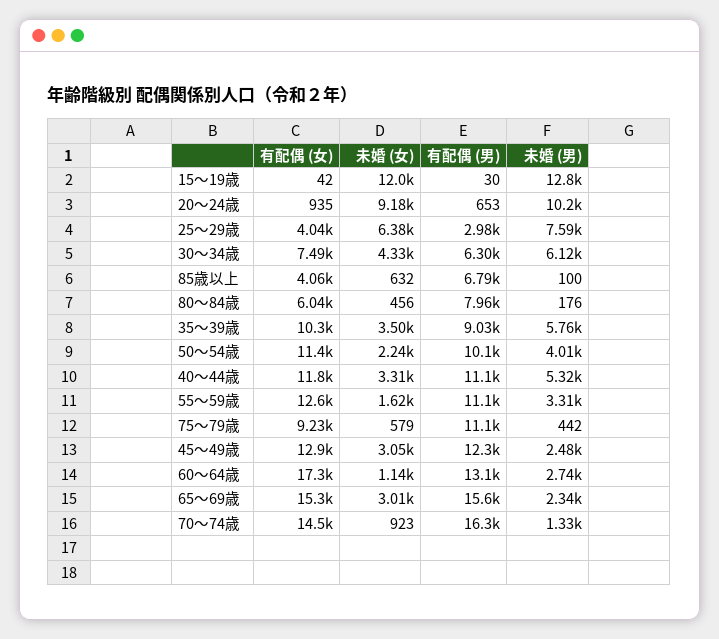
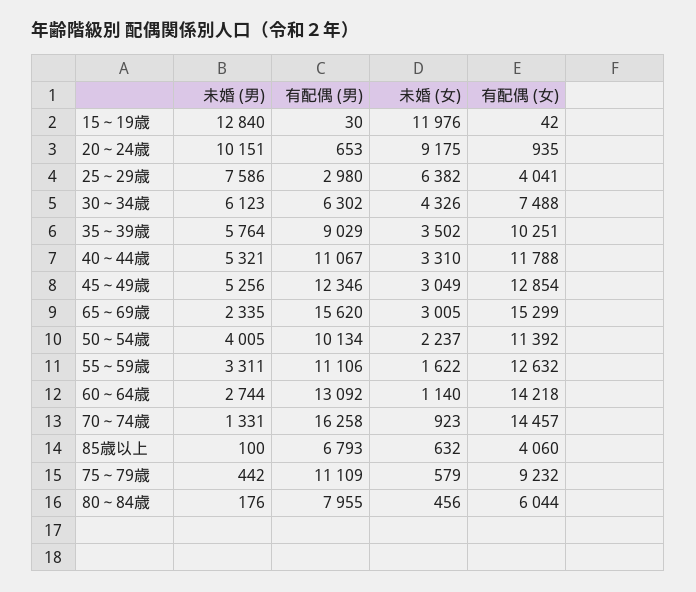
  {
    "有配偶 (女)": {
      "15～19歳": 42,
      "20～24歳": 935,
      "25～29歳": 4041,
      "30～34歳": 7488,
      "85歳以上": 4060,
      "80～84歳": 6044,
      "35～39歳": 10251,
      "50～54歳": 11392,
      "40～44歳": 11788,
      "55～59歳": 12632,
      "75～79歳": 9232,
      "45～49歳": 12854,
-     "60～64歳": 17300,
+     "60～64歳": 14218,
      "65～69歳": 15299,
      "70～74歳": 14457
    },
    "未婚 (女)": {
      "15～19歳": 11976,
      "20～24歳": 9175,
      "25～29歳": 6382,
      "30～34歳": 4326,
      "85歳以上": 632,
      "80～84歳": 456,
      "35～39歳": 3502,
      "50～54歳": 2237,
      "40～44歳": 3310,
      "55～59歳": 1622,
      "75～79歳": 579,
      "45～49歳": 3049,
      "60～64歳": 1140,
      "65～69歳": 3005,
      "70～74歳": 923
    },
    "有配偶 (男)": {
      "15～19歳": 30,
      "20～24歳": 653,
      "25～29歳": 2980,
      "30～34歳": 6302,
      "85歳以上": 6793,
      "80～84歳": 7955,
      "35～39歳": 9029,
      "50～54歳": 10134,
      "40～44歳": 11067,
      "55～59歳": 11106,
      "75～79歳": 11109,
      "45～49歳": 12346,
      "60～64歳": 13092,
      "65～69歳": 15620,
      "70～74歳": 16258
    },
    "未婚 (男)": {
      "15～19歳": 12840,
      "20～24歳": 10151,
      "25～29歳": 7586,
      "30～34歳": 6123,
      "85歳以上": 100,
      "80～84歳": 176,
      "35～39歳": 5764,
      "50～54歳": 4005,
      "40～44歳": 5321,
      "55～59歳": 3311,
      "75～79歳": 442,
-     "45～49歳": 2480,
+     "45～49歳": 5256,
      "60～64歳": 2744,
      "65～69歳": 2335,
      "70～74歳": 1331
    }
  }

